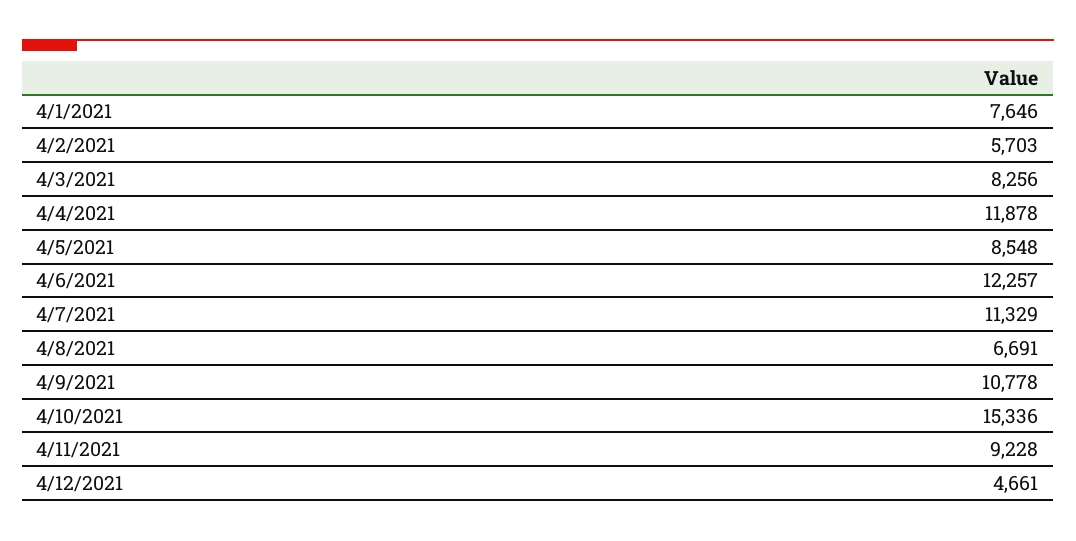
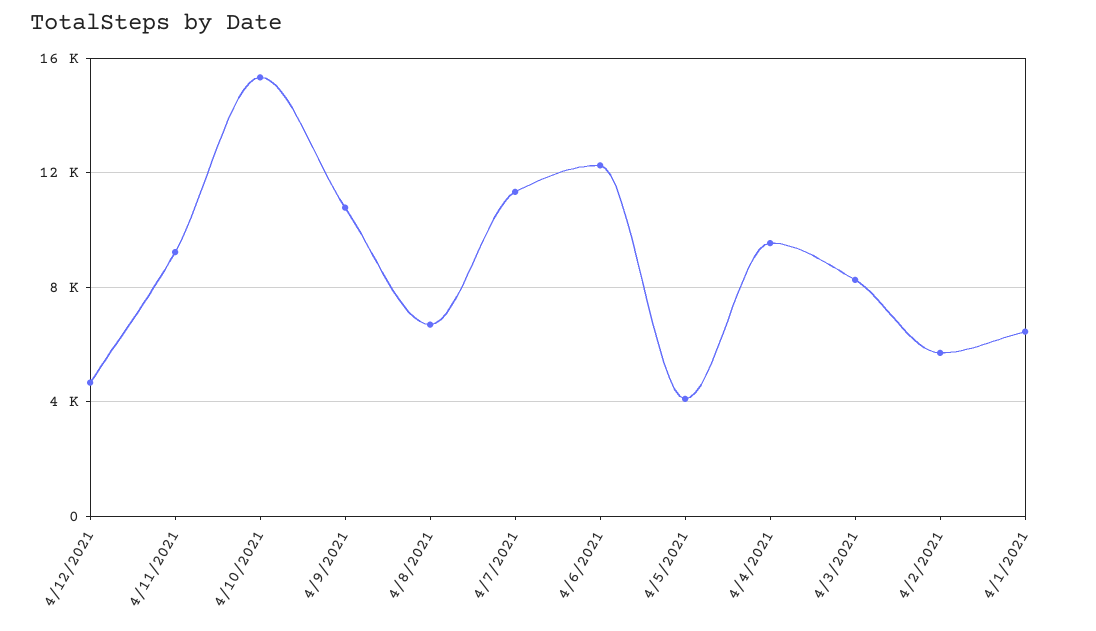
  {
-   "4/1/2021": 7646,
+   "4/1/2021": 6500,
    "4/2/2021": 5703,
    "4/3/2021": 8256,
-   "4/4/2021": 11878,
+   "4/4/2021": 9500,
-   "4/5/2021": 8548,
+   "4/5/2021": 4000,
    "4/6/2021": 12257,
    "4/7/2021": 11329,
    "4/8/2021": 6691,
    "4/9/2021": 10778,
    "4/10/2021": 15336,
    "4/11/2021": 9228,
    "4/12/2021": 4661
  }

